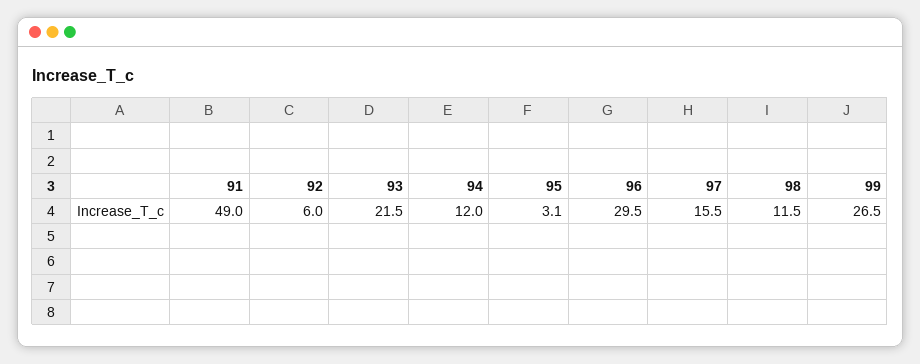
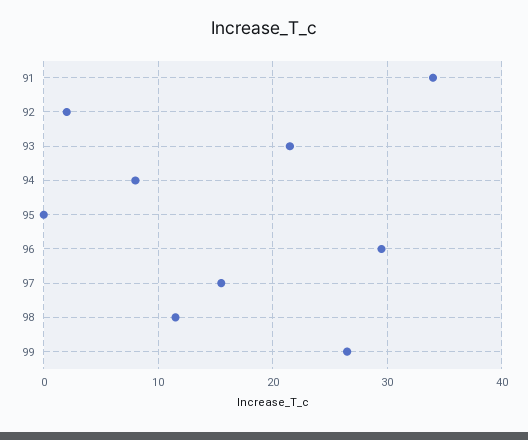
  {
-   "91": 49,
+   "91": 34,
-   "92": 6,
+   "92": 2,
    "93": 21.5,
-   "94": 12,
+   "94": 8,
-   "95": 3.1,
+   "95": 0,
    "96": 29.5,
    "97": 15.5,
    "98": 11.5,
    "99": 26.5
  }

